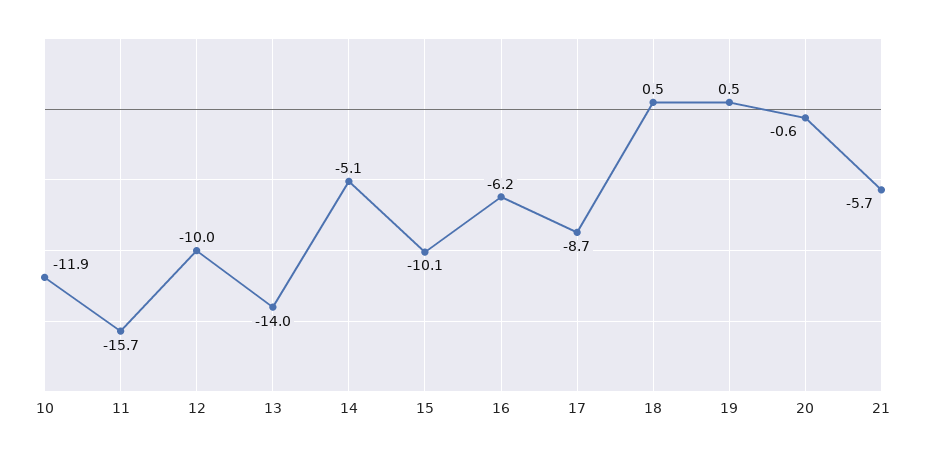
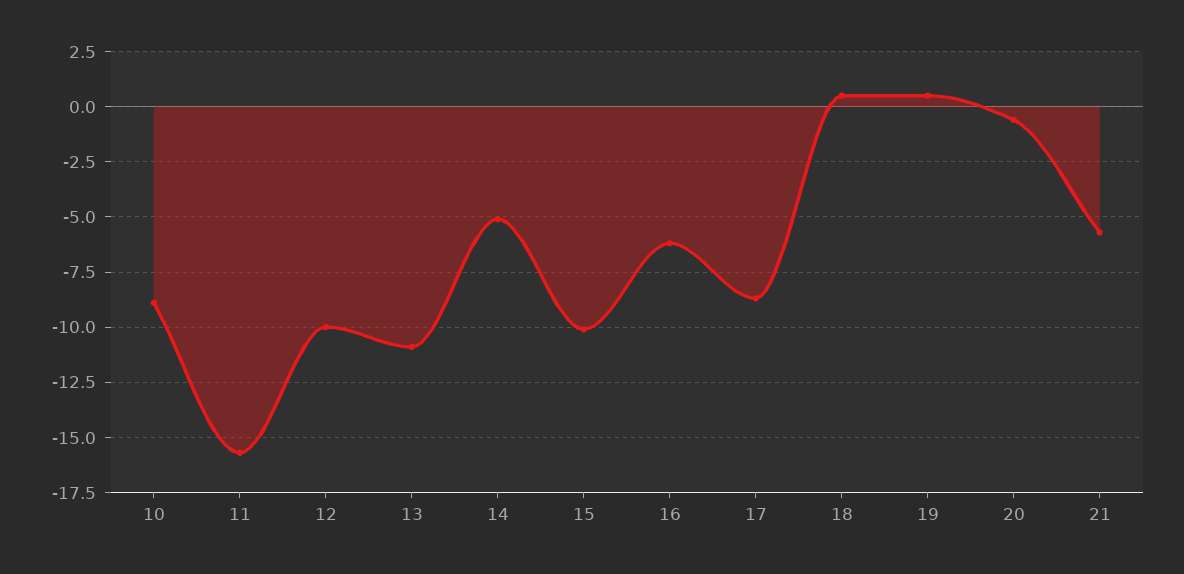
  {
-   "10": -11.9,
+   "10": -9,
    "11": -15.7,
    "12": -10,
-   "13": -14,
+   "13": -11,
    "14": -5.1,
    "15": -10.1,
    "16": -6.2,
    "17": -8.7,
    "18": 0.5,
    "19": 0.5,
    "20": -0.6,
    "21": -5.7
  }

